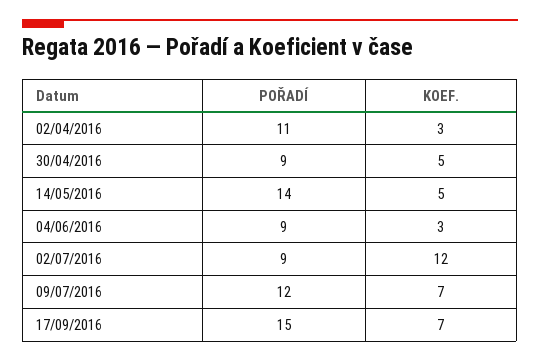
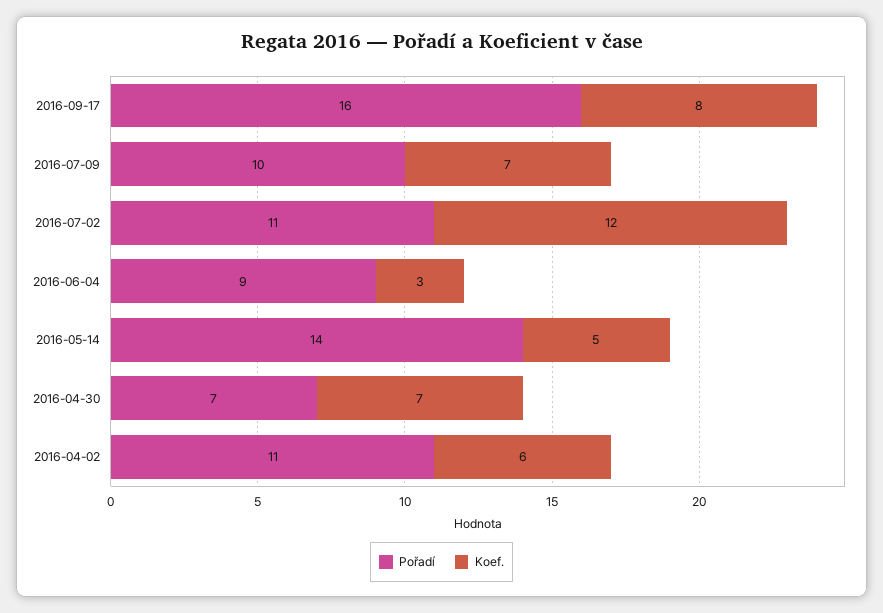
  {
    "POŘADÍ": {
      "02/04/2016": 11,
-     "30/04/2016": 9,
+     "30/04/2016": 7,
      "14/05/2016": 14,
      "04/06/2016": 9,
-     "02/07/2016": 9,
+     "02/07/2016": 11,
-     "09/07/2016": 12,
+     "09/07/2016": 10,
-     "17/09/2016": 15
+     "17/09/2016": 16
    },
    "KOEF.": {
-     "02/04/2016": 3,
+     "02/04/2016": 6,
-     "30/04/2016": 5,
+     "30/04/2016": 7,
      "14/05/2016": 5,
      "04/06/2016": 3,
      "02/07/2016": 12,
      "09/07/2016": 7,
-     "17/09/2016": 7
+     "17/09/2016": 8
    }
  }

